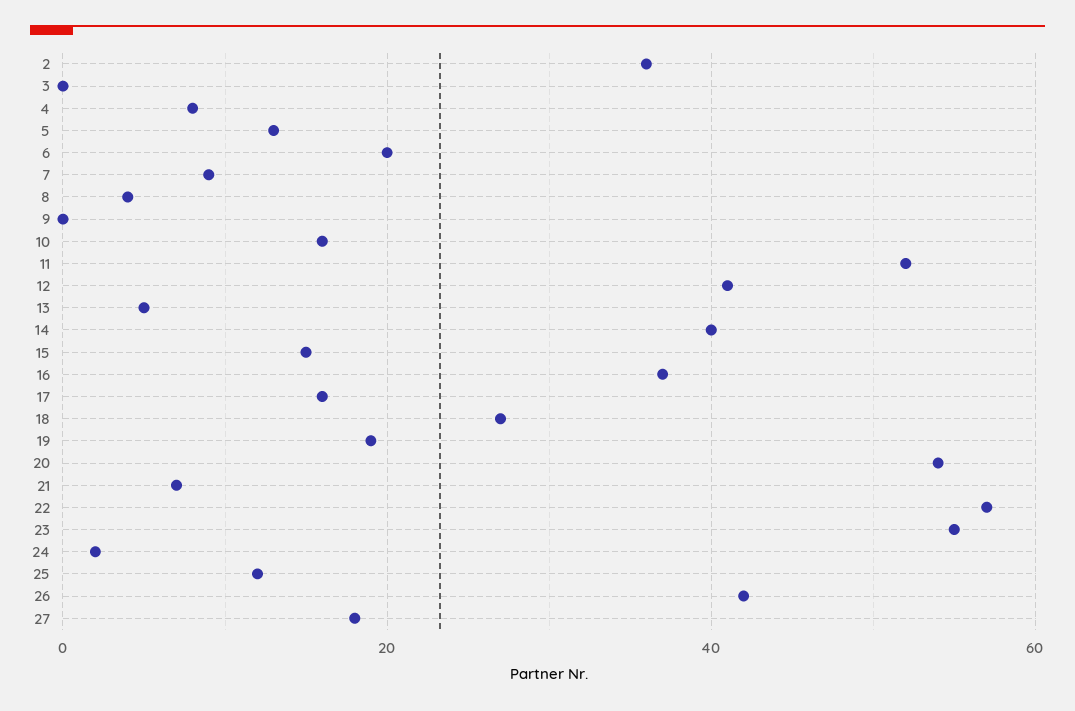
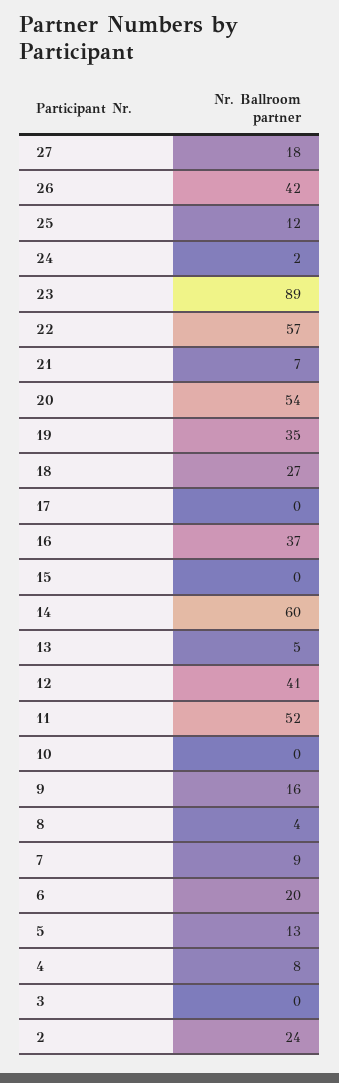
  {
-   "2": 35,
+   "2": 24,
    "3": 0,
    "4": 8,
    "5": 13,
    "6": 20,
    "7": 9,
    "8": 4,
-   "9": 0,
+   "9": 16,
-   "10": 15,
+   "10": 0,
    "11": 52,
    "12": 41,
    "13": 5,
-   "14": 40,
+   "14": 60,
-   "15": 15,
+   "15": 0,
    "16": 37,
-   "17": 15,
+   "17": 0,
    "18": 27,
-   "19": 20,
+   "19": 35,
    "20": 54,
    "21": 7,
    "22": 57,
-   "23": 55,
+   "23": 89,
    "24": 2,
    "25": 12,
    "26": 42,
    "27": 18
  }

